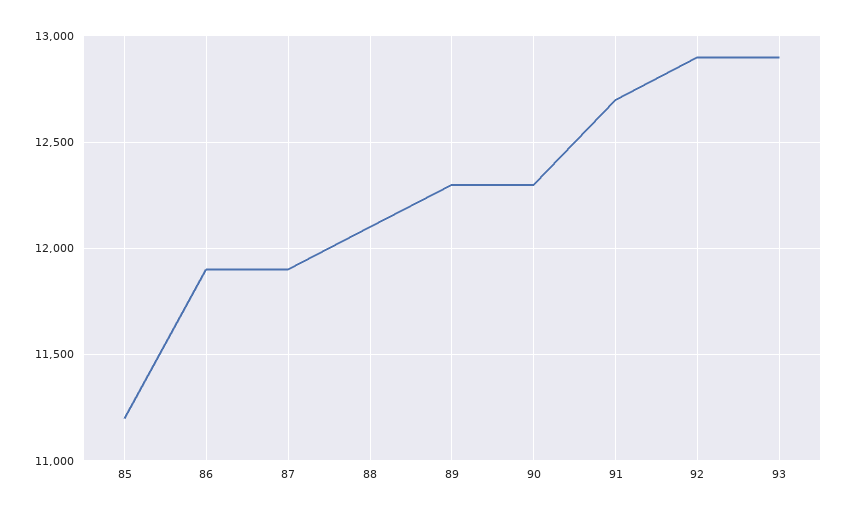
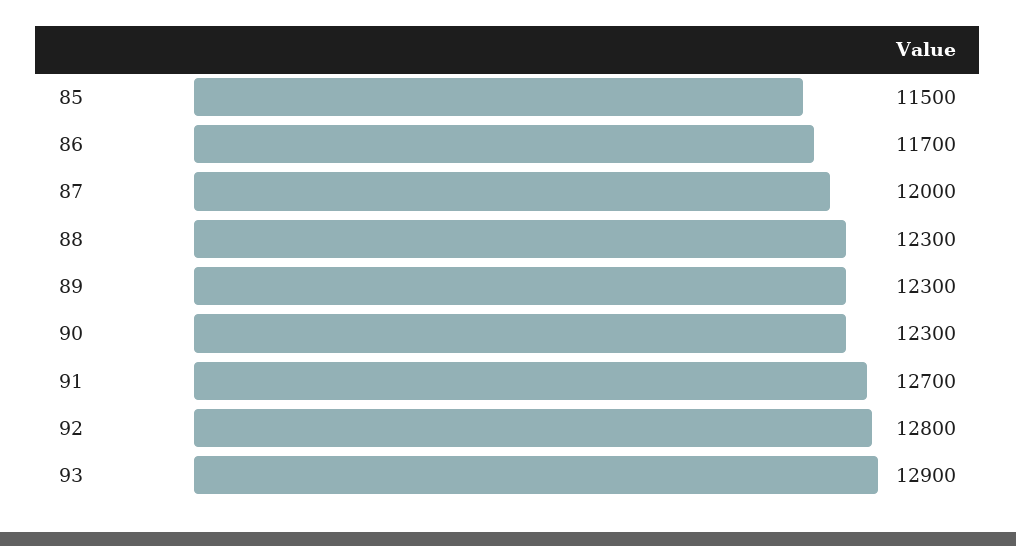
  {
-   "85": 11200,
+   "85": 11500,
-   "86": 11900,
+   "86": 11700,
-   "87": 11900,
+   "87": 12000,
-   "88": 12100,
+   "88": 12300,
    "89": 12300,
    "90": 12300,
    "91": 12700,
-   "92": 12900,
+   "92": 12800,
    "93": 12900
  }

